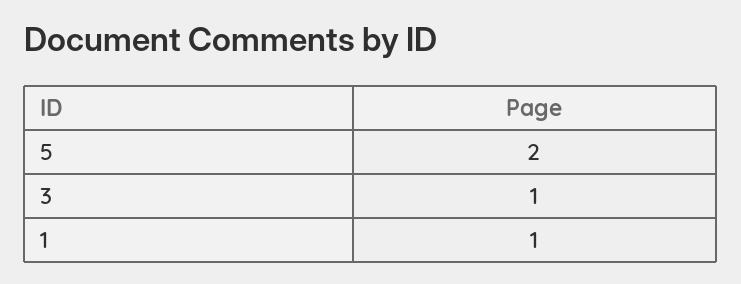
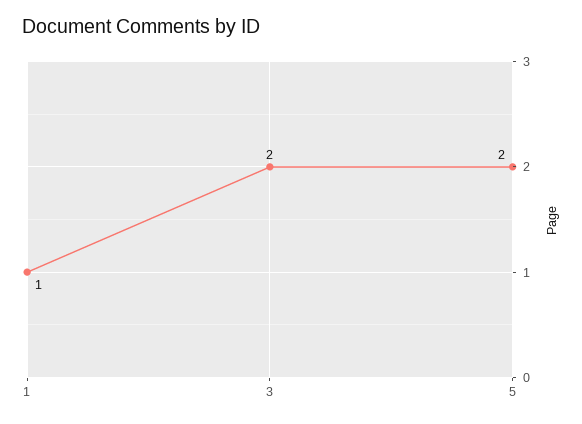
  {
    "5": 2,
-   "3": 1,
+   "3": 2,
    "1": 1
  }

